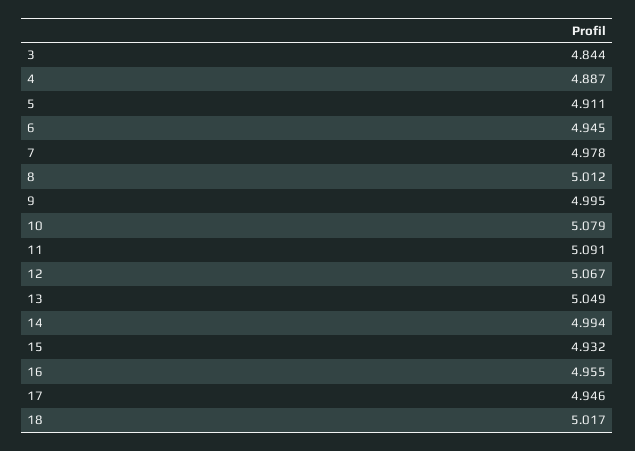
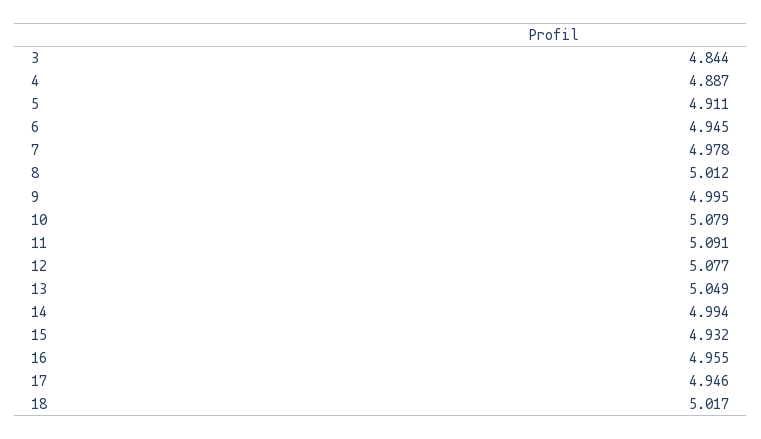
  {
    "3": 4.844,
    "4": 4.887,
    "5": 4.911,
    "6": 4.945,
    "7": 4.978,
    "8": 5.012,
    "9": 4.995,
    "10": 5.079,
    "11": 5.091,
-   "12": 5.067,
+   "12": 5.077,
    "13": 5.049,
    "14": 4.994,
    "15": 4.932,
    "16": 4.955,
    "17": 4.946,
    "18": 5.017
  }

